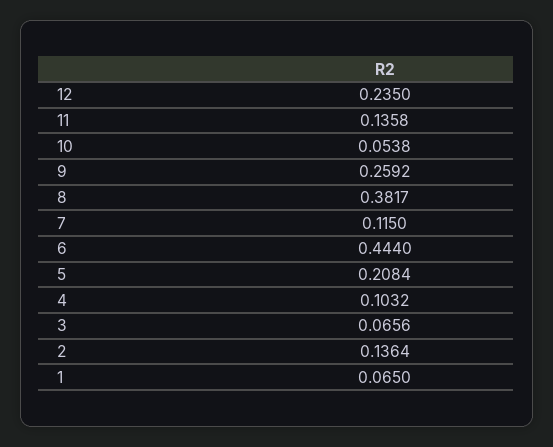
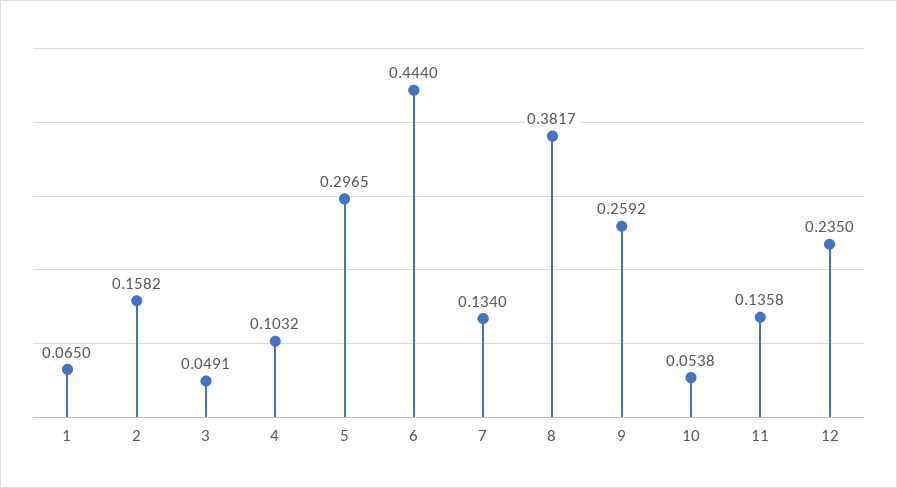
  {
    "12": 0.235,
    "11": 0.1358,
    "10": 0.0538,
    "9": 0.2592,
    "8": 0.3817,
-   "7": 0.115,
+   "7": 0.134,
    "6": 0.444,
-   "5": 0.2084,
+   "5": 0.2965,
    "4": 0.1032,
-   "3": 0.0656,
+   "3": 0.0491,
-   "2": 0.1364,
+   "2": 0.1582,
    "1": 0.065
  }

